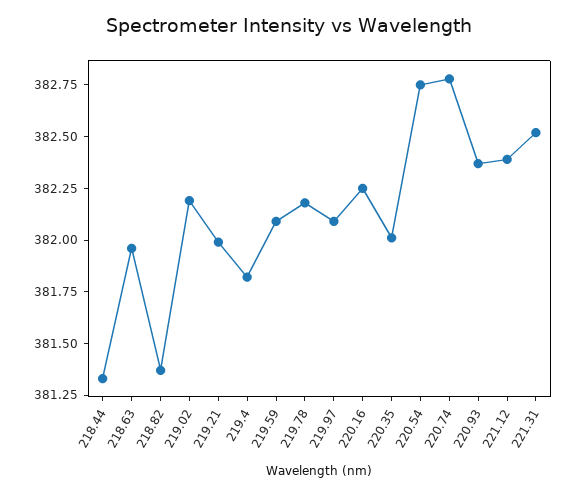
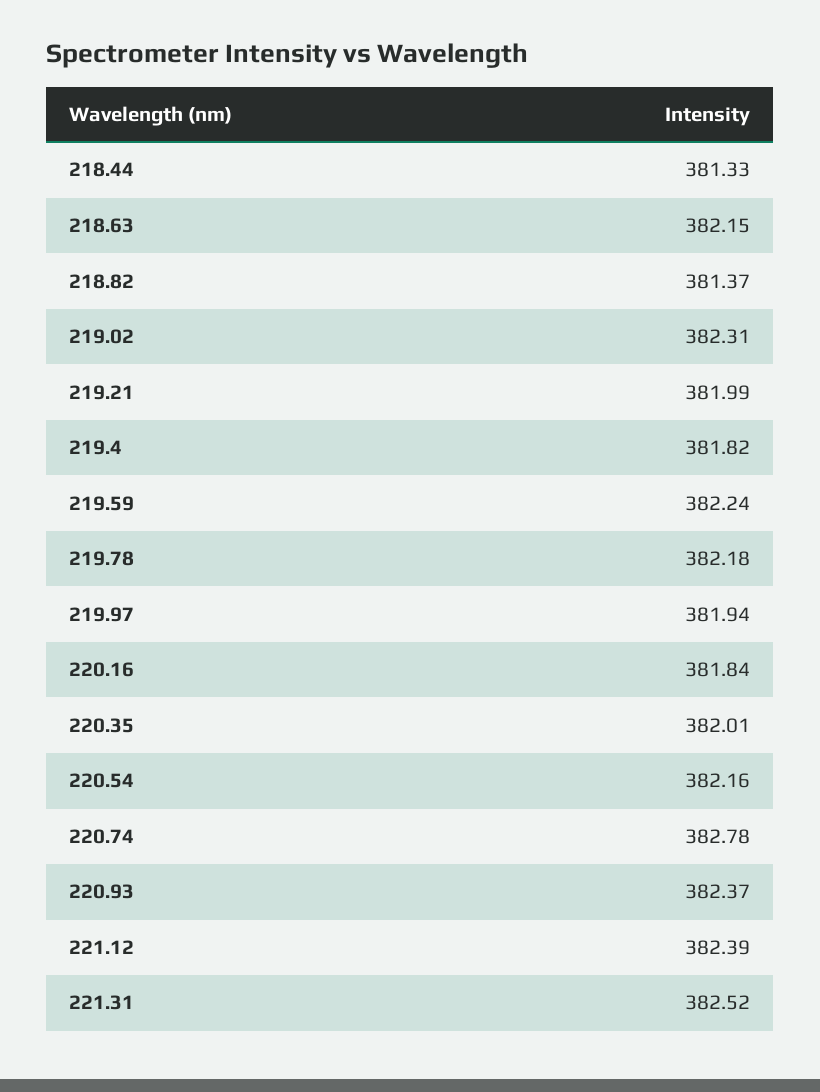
  {
    "218.44": 381.33,
-   "218.63": 381.95,
+   "218.63": 382.15,
    "218.82": 381.37,
-   "219.02": 382.2,
+   "219.02": 382.31,
    "219.21": 381.99,
    "219.4": 381.82,
-   "219.59": 382.1,
+   "219.59": 382.24,
    "219.78": 382.18,
-   "219.97": 382.1,
+   "219.97": 381.94,
-   "220.16": 382.25,
+   "220.16": 381.84,
    "220.35": 382.01,
-   "220.54": 382.75,
+   "220.54": 382.16,
    "220.74": 382.78,
    "220.93": 382.37,
    "221.12": 382.39,
    "221.31": 382.52
  }

